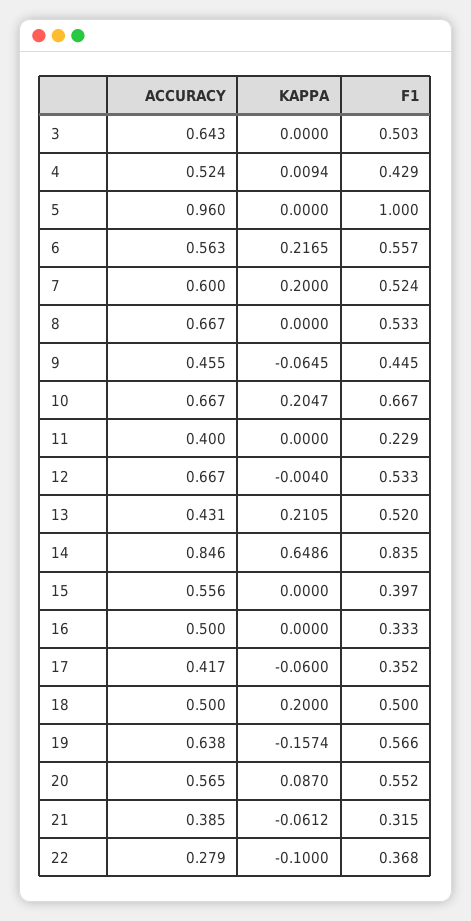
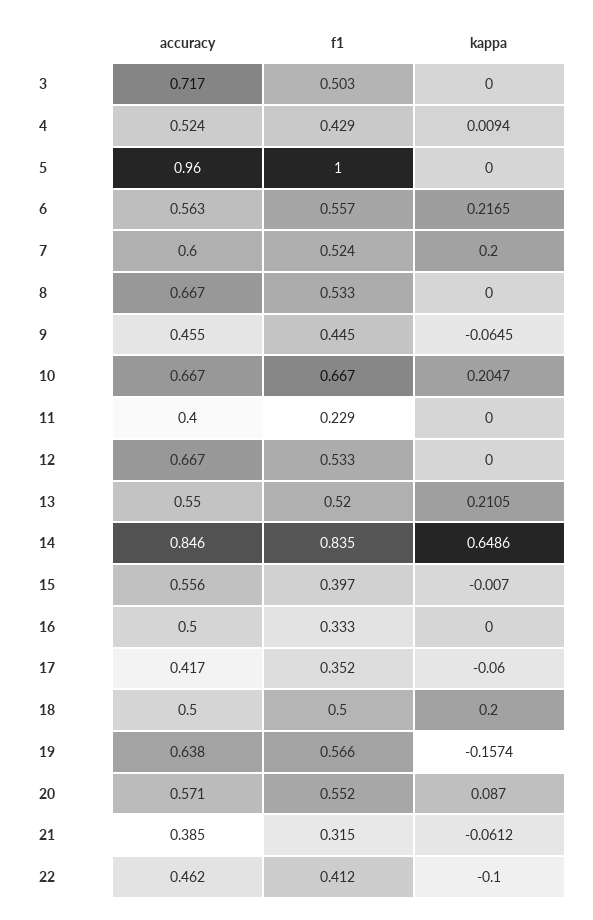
  {
    "ACCURACY": {
-     "3": 0.643,
+     "3": 0.717,
      "4": 0.524,
      "5": 0.96,
      "6": 0.563,
      "7": 0.6,
      "8": 0.667,
      "9": 0.455,
      "10": 0.667,
      "11": 0.4,
      "12": 0.667,
-     "13": 0.431,
+     "13": 0.55,
      "14": 0.846,
      "15": 0.556,
      "16": 0.5,
      "17": 0.417,
      "18": 0.5,
      "19": 0.638,
-     "20": 0.565,
+     "20": 0.571,
      "21": 0.385,
-     "22": 0.279
+     "22": 0.462
    },
    "KAPPA": {
      "3": 0,
      "4": 0.0094,
      "5": 0,
      "6": 0.2165,
      "7": 0.2,
      "8": 0,
      "9": -0.0645,
      "10": 0.2047,
      "11": 0,
-     "12": -0.004,
+     "12": 0,
      "13": 0.2105,
      "14": 0.6486,
-     "15": 0,
+     "15": -0.007,
      "16": 0,
      "17": -0.06,
      "18": 0.2,
      "19": -0.1574,
      "20": 0.087,
      "21": -0.0612,
      "22": -0.1
    },
    "F1": {
      "3": 0.503,
      "4": 0.429,
      "5": 1,
      "6": 0.557,
      "7": 0.524,
      "8": 0.533,
      "9": 0.445,
      "10": 0.667,
      "11": 0.229,
      "12": 0.533,
      "13": 0.52,
      "14": 0.835,
      "15": 0.397,
      "16": 0.333,
      "17": 0.352,
      "18": 0.5,
      "19": 0.566,
      "20": 0.552,
      "21": 0.315,
-     "22": 0.368
+     "22": 0.412
    }
  }

